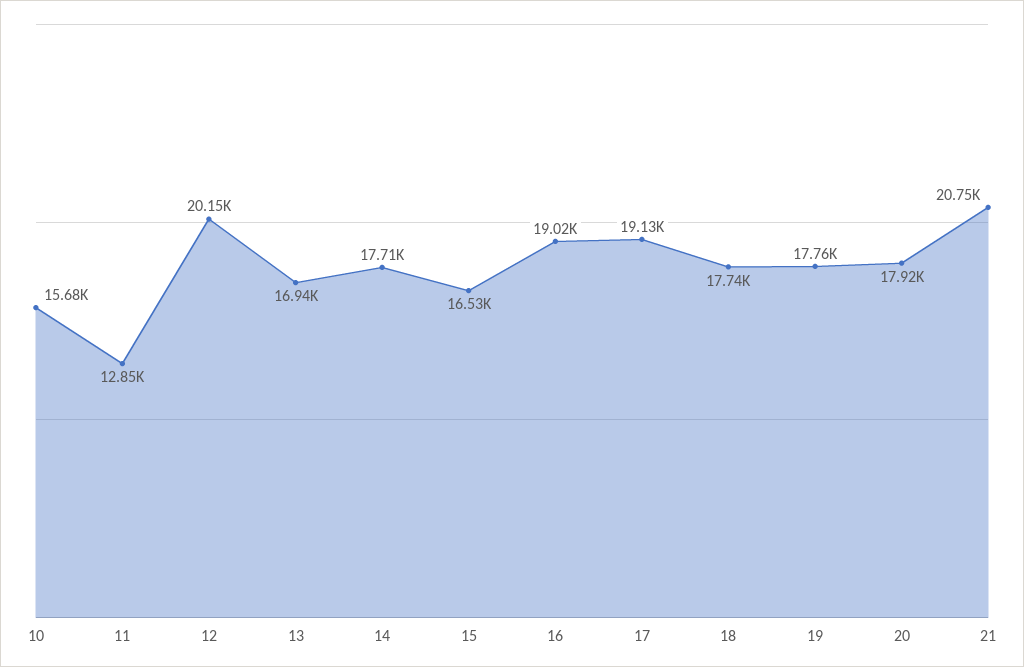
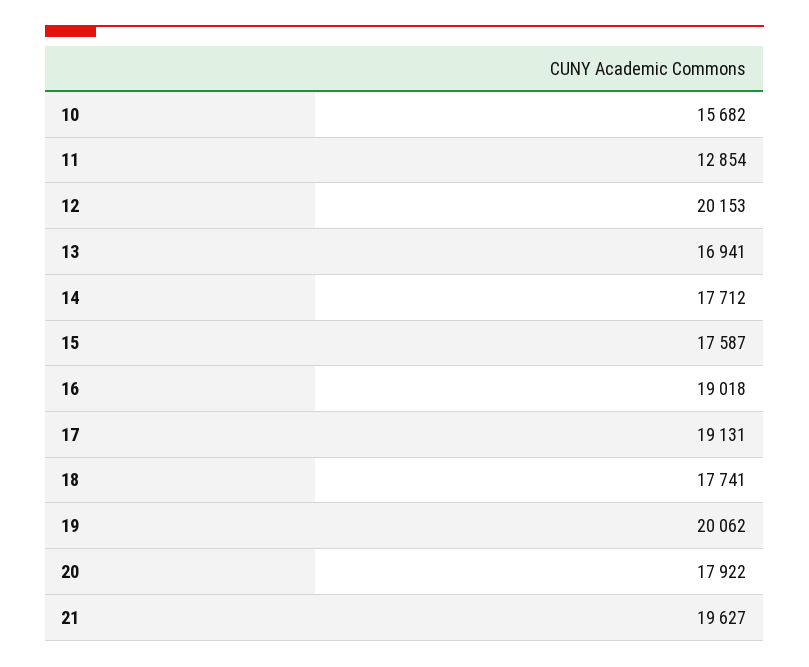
  {
    "10": 15682,
    "11": 12854,
    "12": 20153,
    "13": 16941,
    "14": 17712,
-   "15": 16530,
+   "15": 17587,
    "16": 19018,
    "17": 19131,
    "18": 17741,
-   "19": 17760,
+   "19": 20062,
    "20": 17922,
-   "21": 20750
+   "21": 19627
  }

